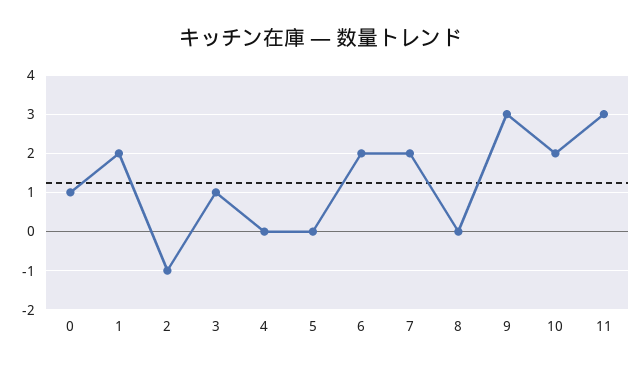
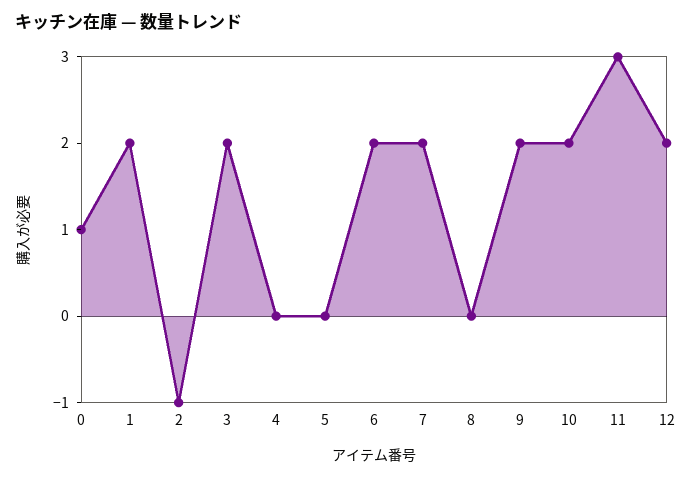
  {
    "0": 1,
    "1": 2,
    "2": -1,
-   "3": 1,
+   "3": 2,
    "4": 0,
    "5": 0,
    "6": 2,
    "7": 2,
    "8": 0,
-   "9": 3,
+   "9": 2,
    "10": 2,
-   "11": 3
+   "11": 3,
+   "12": 2
  }

